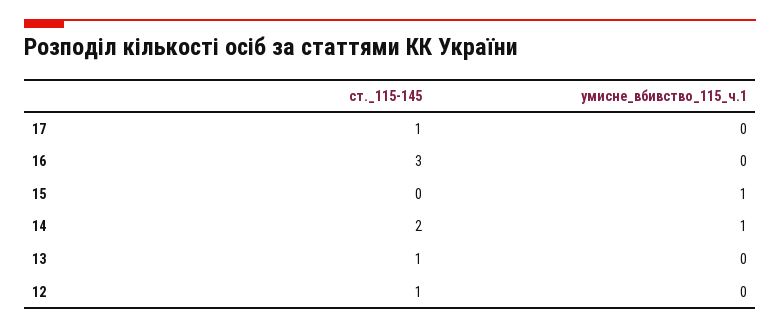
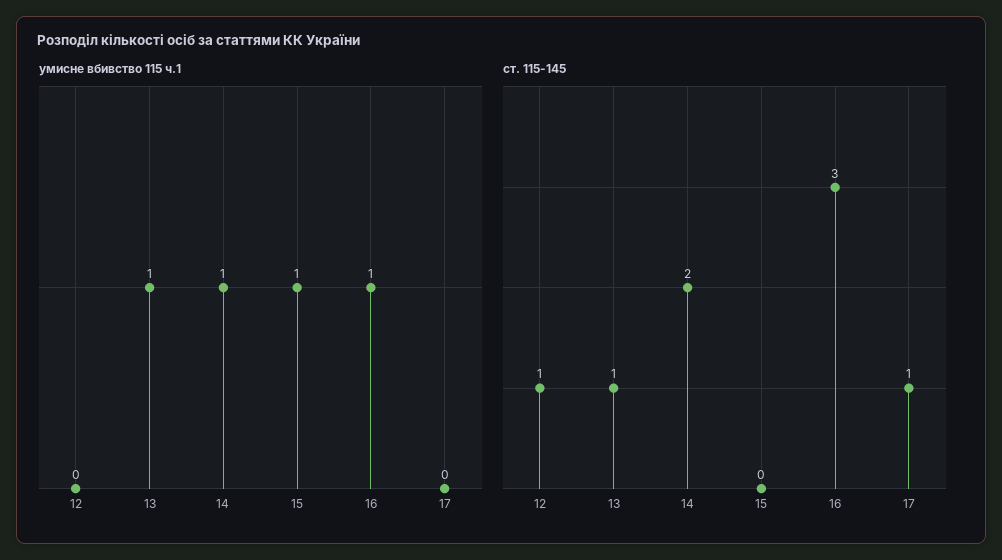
  {
    "ст._115-145": {
      "17": 1,
      "16": 3,
      "15": 0,
      "14": 2,
      "13": 1,
      "12": 1
    },
    "умисне_вбивство_115_ч.1": {
      "17": 0,
-     "16": 0,
+     "16": 1,
      "15": 1,
      "14": 1,
-     "13": 0,
+     "13": 1,
      "12": 0
    }
  }

